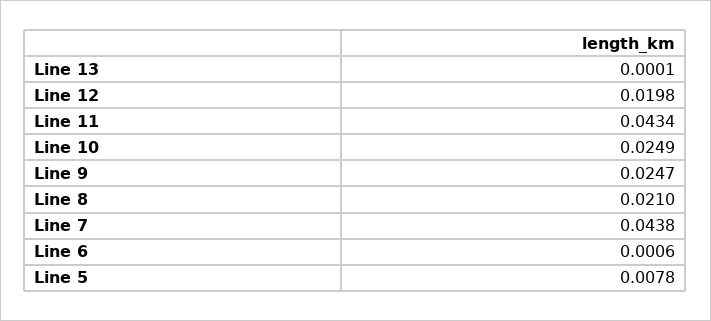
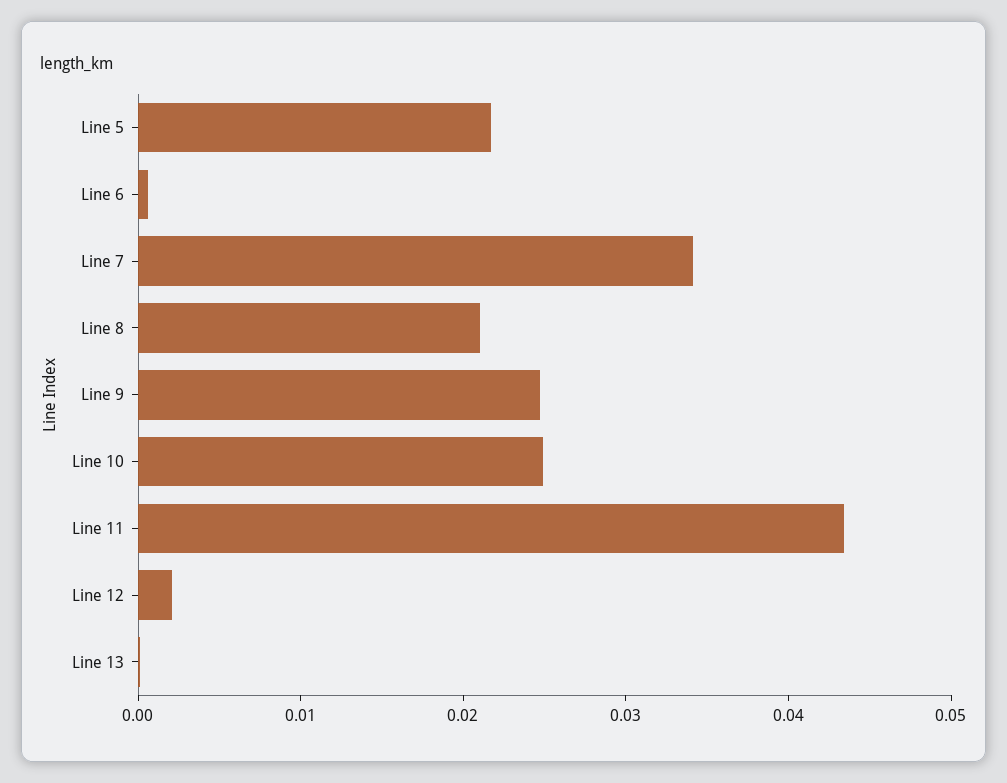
  {
    "Line 13": 0.0001,
-   "Line 12": 0.0198,
+   "Line 12": 0.002,
    "Line 11": 0.0434,
    "Line 10": 0.0249,
    "Line 9": 0.0247,
    "Line 8": 0.021,
-   "Line 7": 0.0438,
+   "Line 7": 0.034,
    "Line 6": 0.0006,
-   "Line 5": 0.0078
+   "Line 5": 0.022
  }

